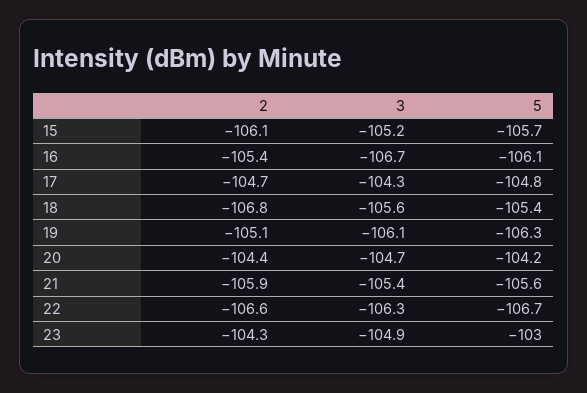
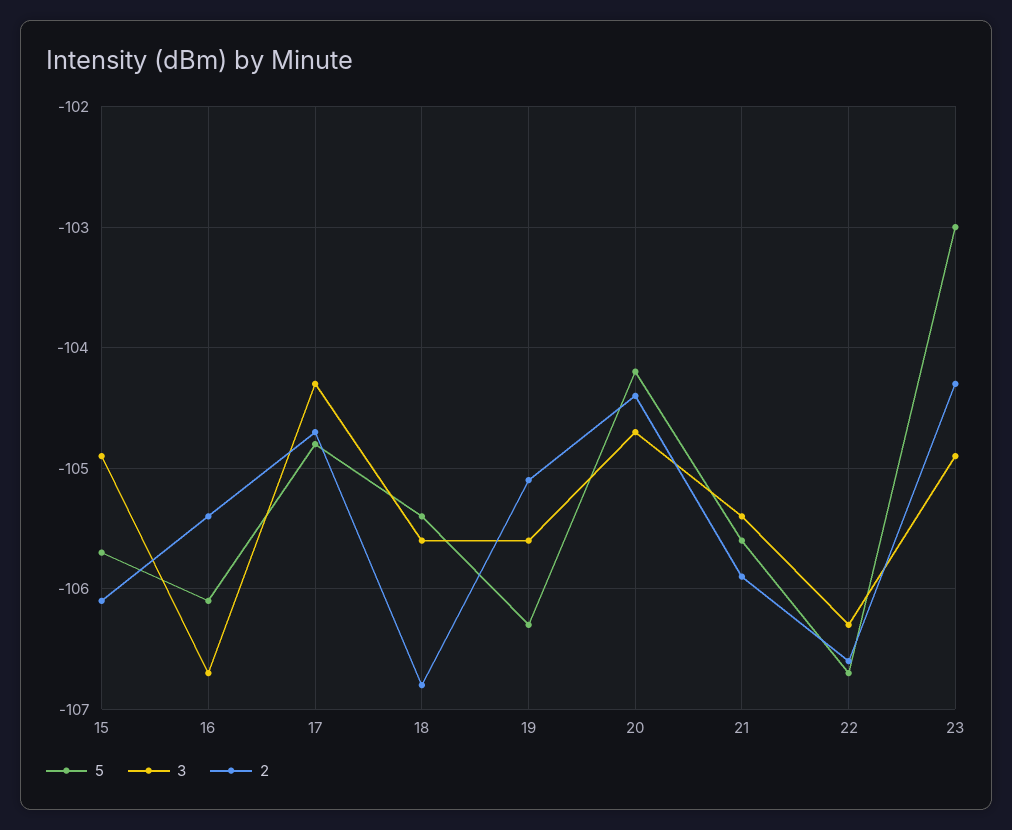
  {
    "2": {
      "15": -106.1,
      "16": -105.4,
      "17": -104.7,
      "18": -106.8,
      "19": -105.1,
      "20": -104.4,
      "21": -105.9,
      "22": -106.6,
      "23": -104.3
    },
    "3": {
-     "15": -105.2,
+     "15": -104.9,
      "16": -106.7,
      "17": -104.3,
      "18": -105.6,
-     "19": -106.1,
+     "19": -105.6,
      "20": -104.7,
      "21": -105.4,
      "22": -106.3,
      "23": -104.9
    },
    "5": {
      "15": -105.7,
      "16": -106.1,
      "17": -104.8,
      "18": -105.4,
      "19": -106.3,
      "20": -104.2,
      "21": -105.6,
      "22": -106.7,
      "23": -103
    }
  }

